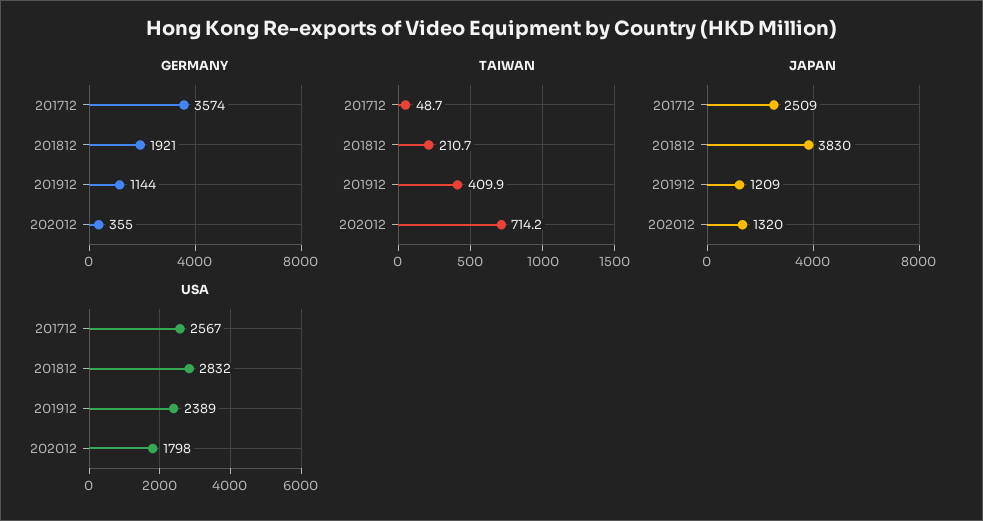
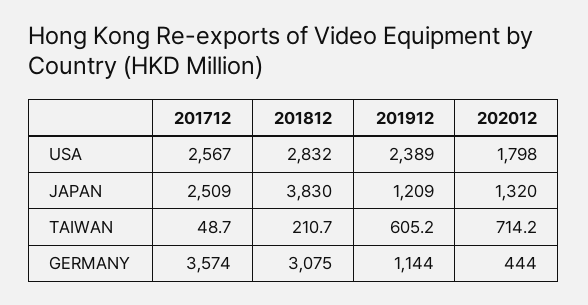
  {
    "GERMANY": {
      "201712": 3574,
-     "201812": 1921,
+     "201812": 3075,
      "201912": 1144,
-     "202012": 355
+     "202012": 444
    },
    "TAIWAN": {
      "201712": 48.7,
      "201812": 210.7,
-     "201912": 409.9,
+     "201912": 605.2,
      "202012": 714.2
    },
    "JAPAN": {
      "201712": 2509,
      "201812": 3830,
      "201912": 1209,
      "202012": 1320
    },
    "USA": {
      "201712": 2567,
      "201812": 2832,
      "201912": 2389,
      "202012": 1798
    }
  }

